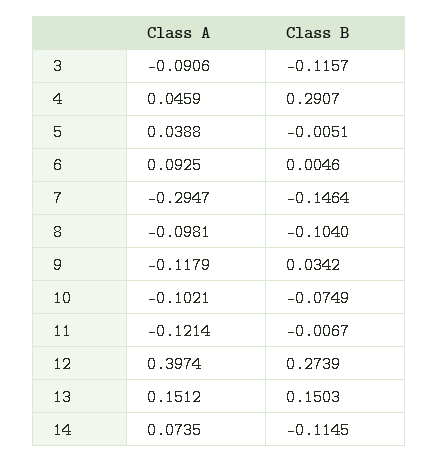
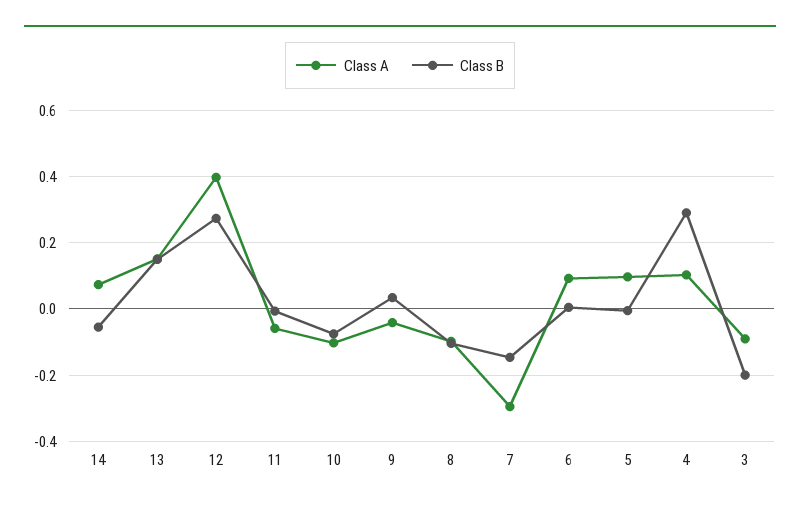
  {
    "Class A": {
      "3": -0.0906,
-     "4": 0.0459,
+     "4": 0.1,
-     "5": 0.0388,
+     "5": 0.1,
      "6": 0.0925,
      "7": -0.2947,
      "8": -0.0981,
-     "9": -0.1179,
+     "9": -0.04,
      "10": -0.1021,
-     "11": -0.1214,
+     "11": -0.06,
      "12": 0.3974,
      "13": 0.1512,
      "14": 0.0735
    },
    "Class B": {
-     "3": -0.1157,
+     "3": -0.2,
      "4": 0.2907,
      "5": -0.0051,
      "6": 0.0046,
      "7": -0.1464,
      "8": -0.104,
      "9": 0.0342,
      "10": -0.0749,
      "11": -0.0067,
      "12": 0.2739,
      "13": 0.1503,
-     "14": -0.1145
+     "14": -0.06
    }
  }

